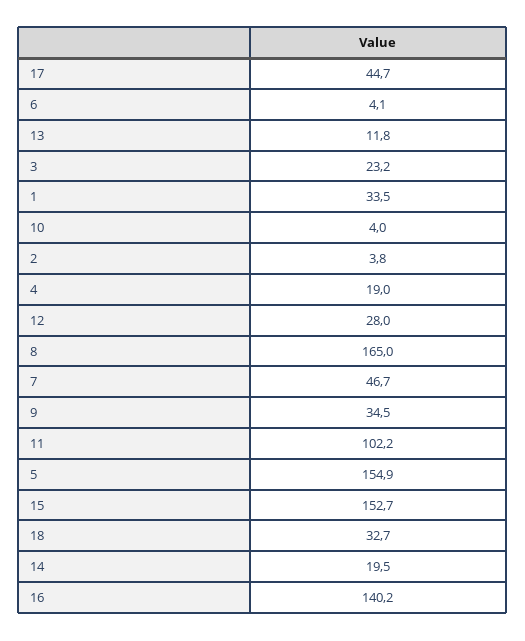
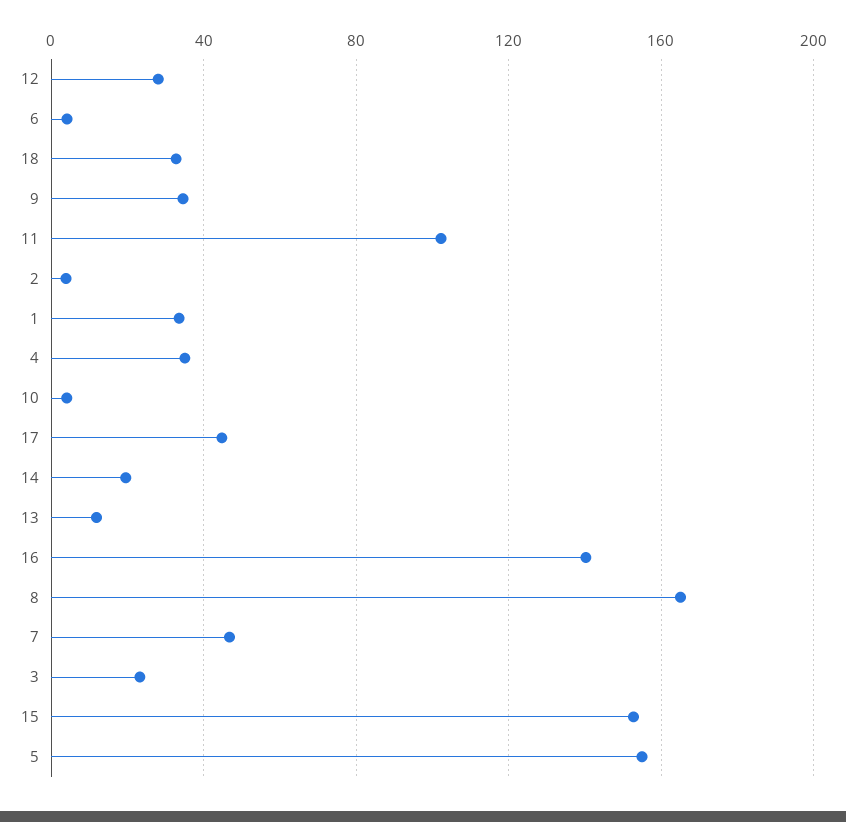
  {
    "17": 44.7,
    "6": 4.1,
    "13": 11.8,
    "3": 23.2,
    "1": 33.5,
    "10": 4,
    "2": 3.8,
-   "4": 19,
+   "4": 35,
    "12": 28,
    "8": 165,
    "7": 46.7,
    "9": 34.5,
    "11": 102.2,
    "5": 154.9,
    "15": 152.7,
    "18": 32.7,
    "14": 19.5,
    "16": 140.2
  }

